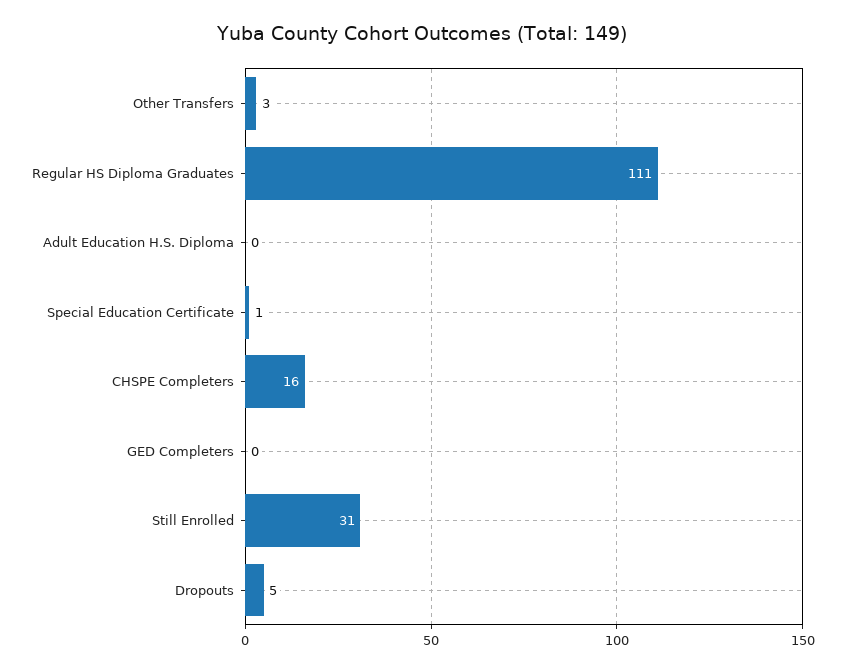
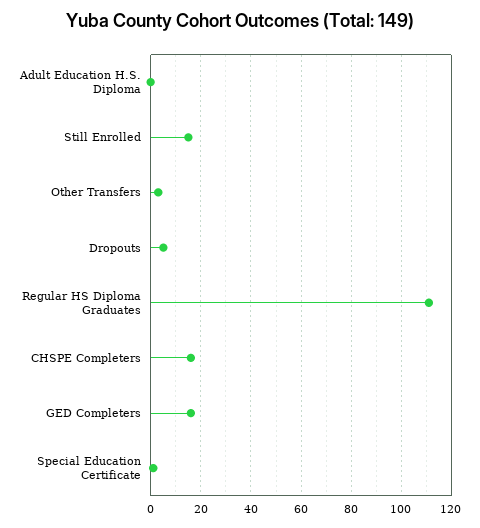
  {
    "Other Transfers": 3,
    "Regular HS Diploma Graduates": 111,
    "Adult Education H.S. Diploma": 0,
    "Special Education Certificate": 1,
    "CHSPE Completers": 16,
-   "GED Completers": 0,
+   "GED Completers": 15,
-   "Still Enrolled": 31,
+   "Still Enrolled": 15,
    "Dropouts": 5
  }

